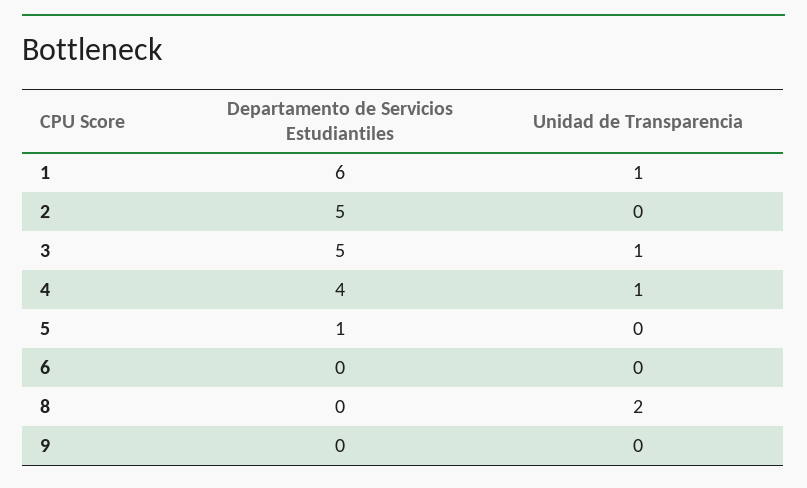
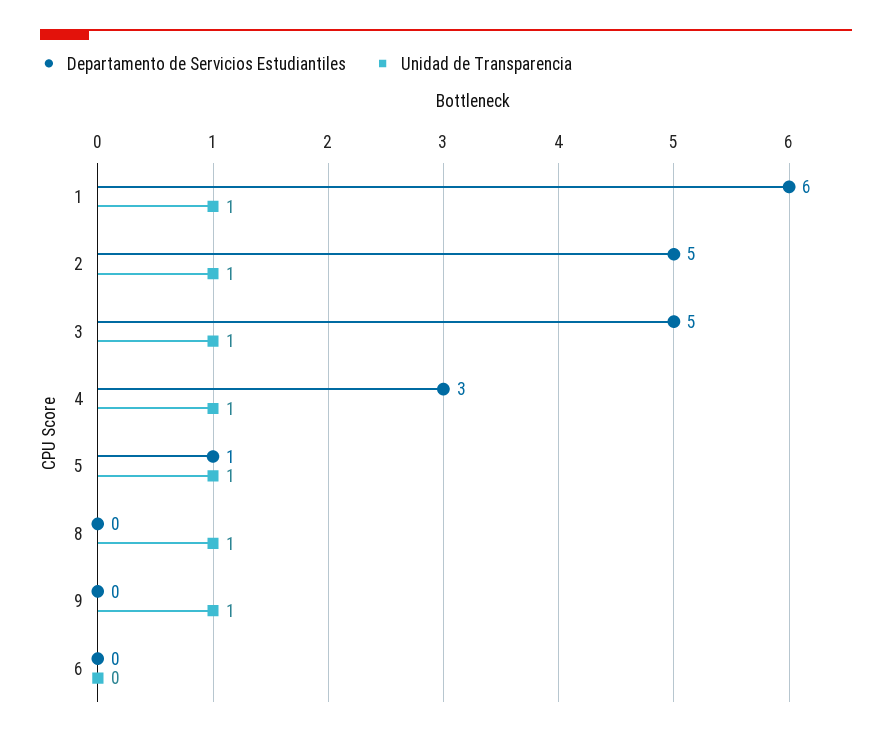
  {
    "Departamento de Servicios Estudiantiles": {
      "1": 6,
      "2": 5,
      "3": 5,
-     "4": 4,
+     "4": 3,
      "5": 1,
      "6": 0,
      "8": 0,
      "9": 0
    },
    "Unidad de Transparencia": {
      "1": 1,
-     "2": 0,
+     "2": 1,
      "3": 1,
      "4": 1,
-     "5": 0,
+     "5": 1,
      "6": 0,
-     "8": 2,
+     "8": 1,
-     "9": 0
+     "9": 1
    }
  }

